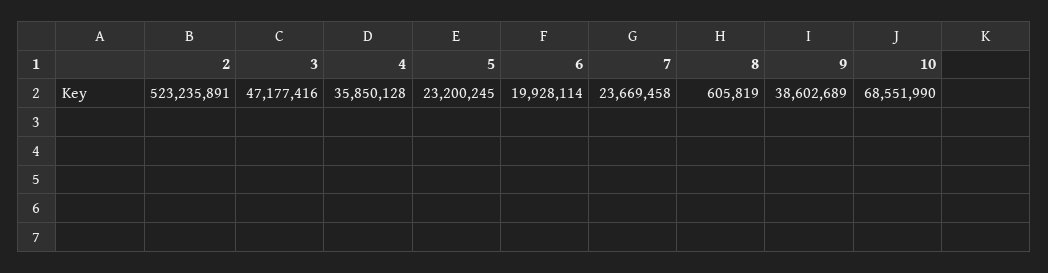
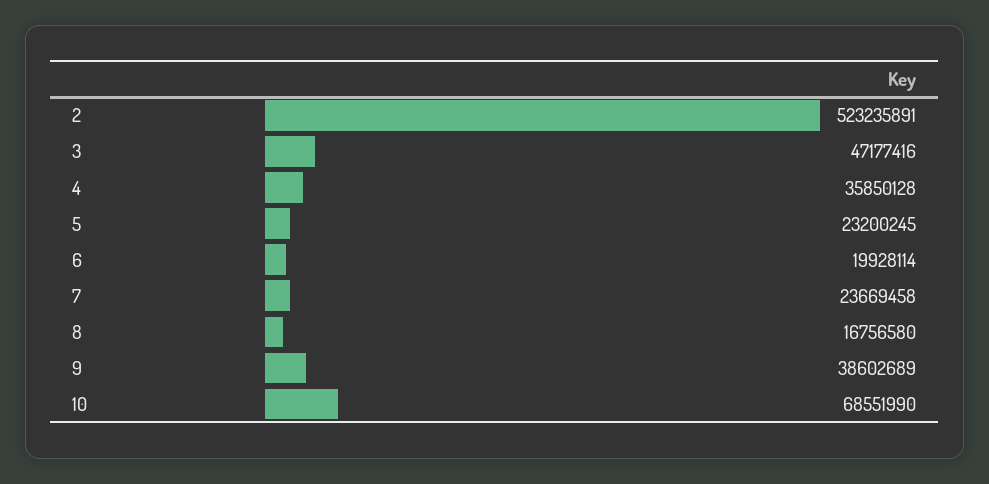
  {
    "2": 523235891,
    "3": 47177416,
    "4": 35850128,
    "5": 23200245,
    "6": 19928114,
    "7": 23669458,
-   "8": 605819,
+   "8": 16756580,
    "9": 38602689,
    "10": 68551990
  }

